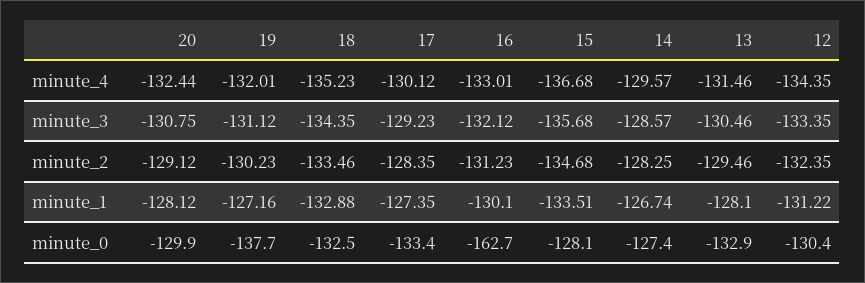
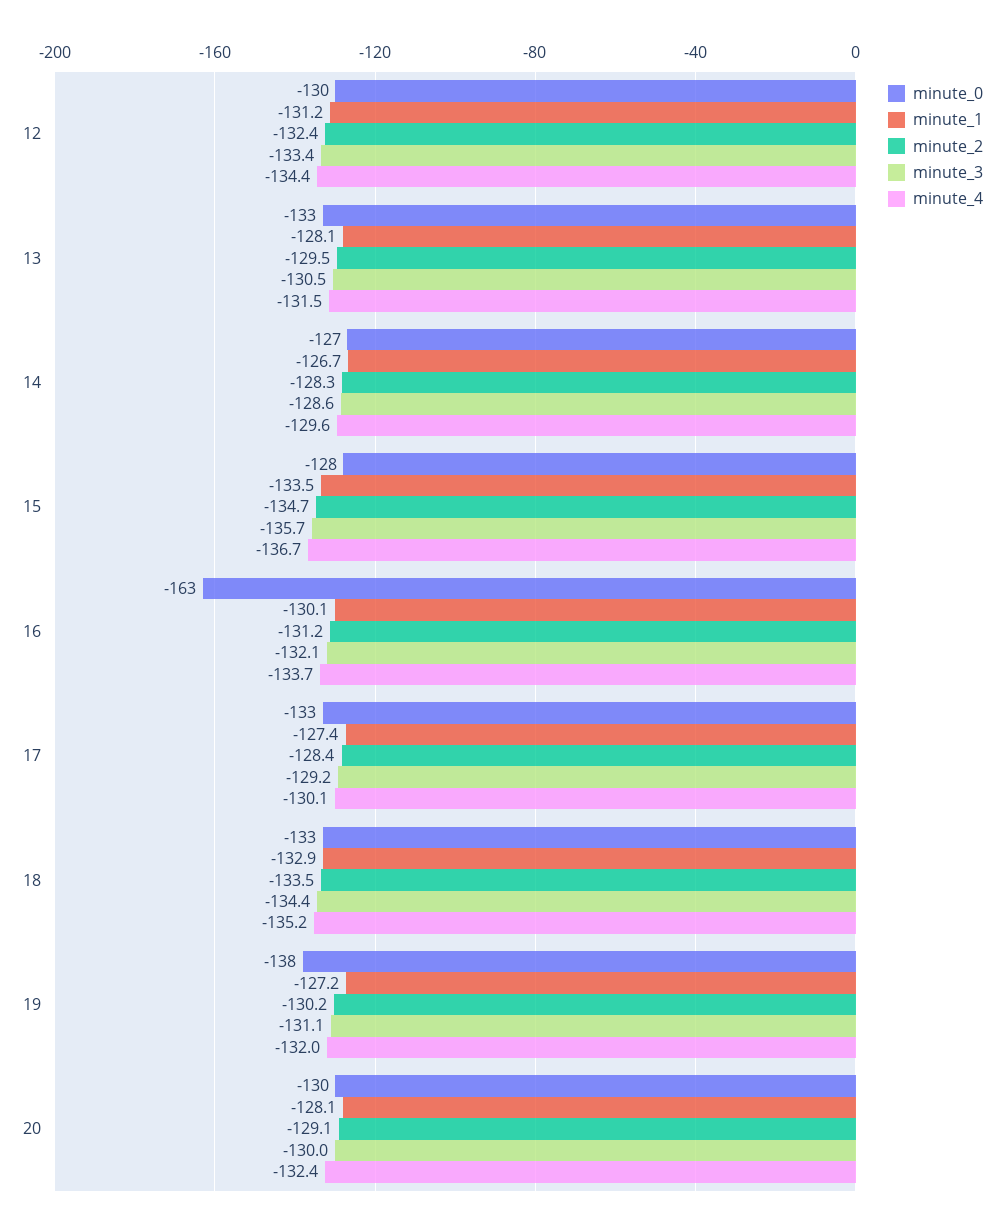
  {
    "minute_4": {
      "20": -132.44,
      "19": -132.01,
      "18": -135.23,
      "17": -130.12,
-     "16": -133.01,
+     "16": -133.7,
      "15": -136.68,
      "14": -129.57,
      "13": -131.46,
      "12": -134.35
    },
    "minute_3": {
-     "20": -130.75,
+     "20": -130,
      "19": -131.12,
      "18": -134.35,
      "17": -129.23,
      "16": -132.12,
      "15": -135.68,
      "14": -128.57,
      "13": -130.46,
      "12": -133.35
    },
    "minute_2": {
      "20": -129.12,
      "19": -130.23,
      "18": -133.46,
      "17": -128.35,
      "16": -131.23,
      "15": -134.68,
      "14": -128.25,
      "13": -129.46,
      "12": -132.35
    },
    "minute_1": {
      "20": -128.12,
      "19": -127.16,
      "18": -132.88,
      "17": -127.35,
      "16": -130.1,
      "15": -133.51,
      "14": -126.74,
      "13": -128.1,
      "12": -131.22
    },
    "minute_0": {
      "20": -129.9,
      "19": -137.7,
      "18": -132.5,
      "17": -133.4,
      "16": -162.7,
      "15": -128.1,
      "14": -127.4,
      "13": -132.9,
      "12": -130.4
    }
  }

